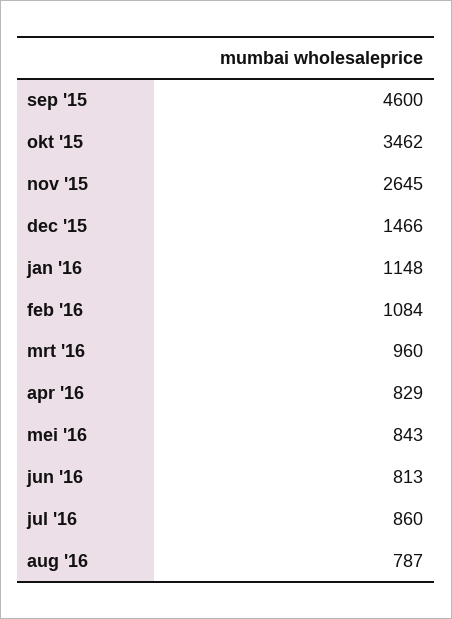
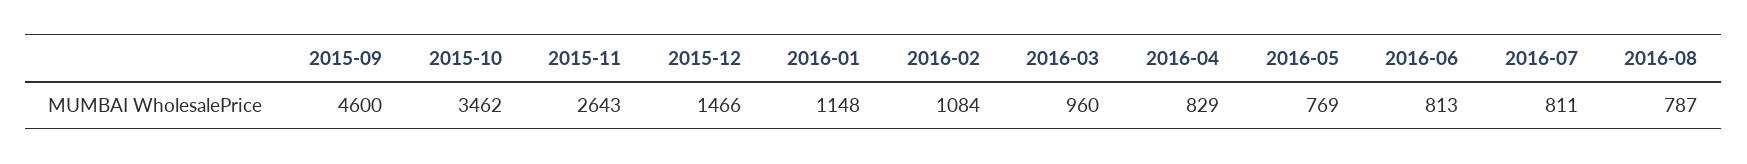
  {
    "sep '15": 4600,
    "okt '15": 3462,
-   "nov '15": 2645,
+   "nov '15": 2643,
    "dec '15": 1466,
    "jan '16": 1148,
    "feb '16": 1084,
    "mrt '16": 960,
    "apr '16": 829,
-   "mei '16": 843,
+   "mei '16": 769,
    "jun '16": 813,
-   "jul '16": 860,
+   "jul '16": 811,
    "aug '16": 787
  }

